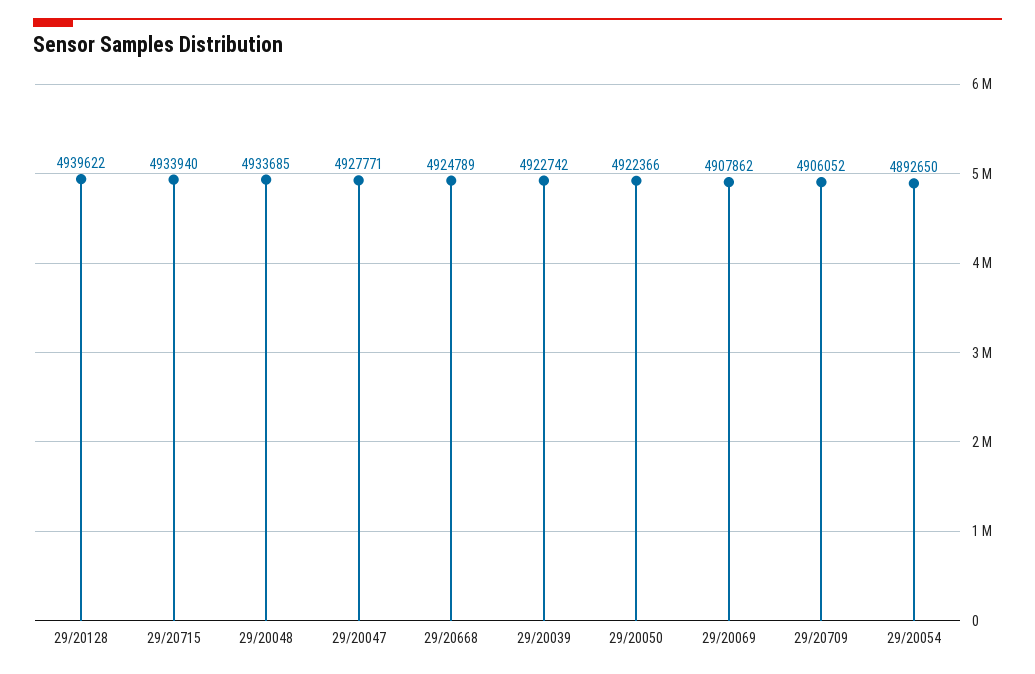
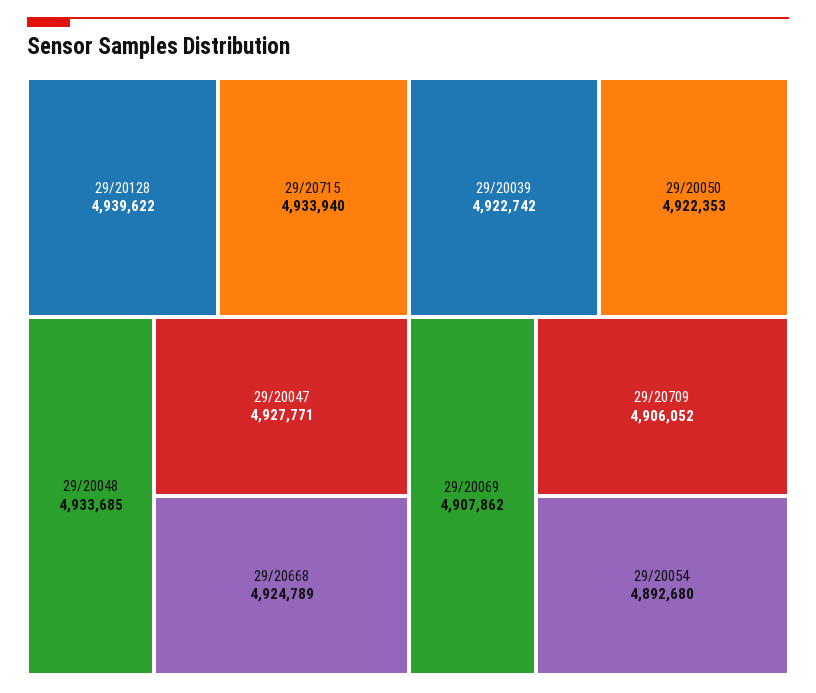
  {
    "29/20128": 4939622,
    "29/20715": 4933940,
    "29/20048": 4933685,
    "29/20047": 4927771,
    "29/20668": 4924789,
    "29/20039": 4922742,
-   "29/20050": 4922366,
+   "29/20050": 4922353,
    "29/20069": 4907862,
    "29/20709": 4906052,
-   "29/20054": 4892650
+   "29/20054": 4892680
  }

